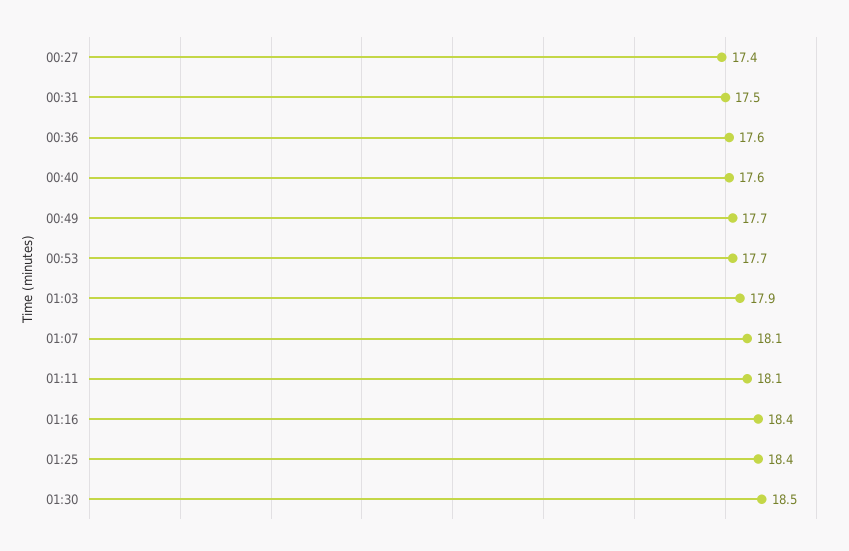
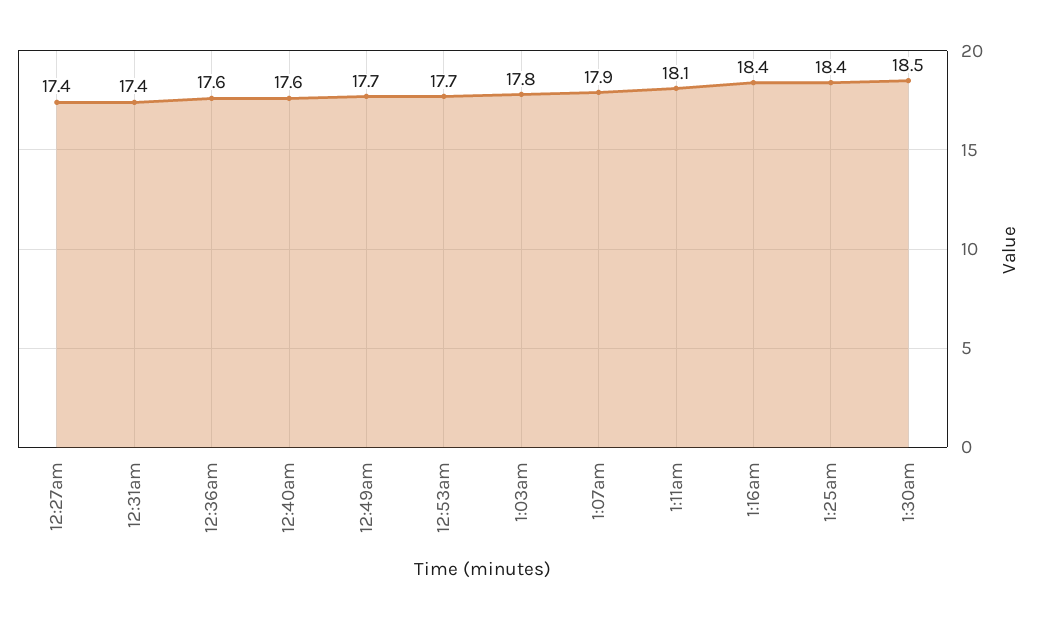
  {
    "00:27": 17.4,
-   "00:31": 17.5,
+   "00:31": 17.4,
    "00:36": 17.6,
    "00:40": 17.6,
    "00:49": 17.7,
    "00:53": 17.7,
-   "01:03": 17.9,
+   "01:03": 17.8,
-   "01:07": 18.1,
+   "01:07": 17.9,
    "01:11": 18.1,
    "01:16": 18.4,
    "01:25": 18.4,
    "01:30": 18.5
  }

